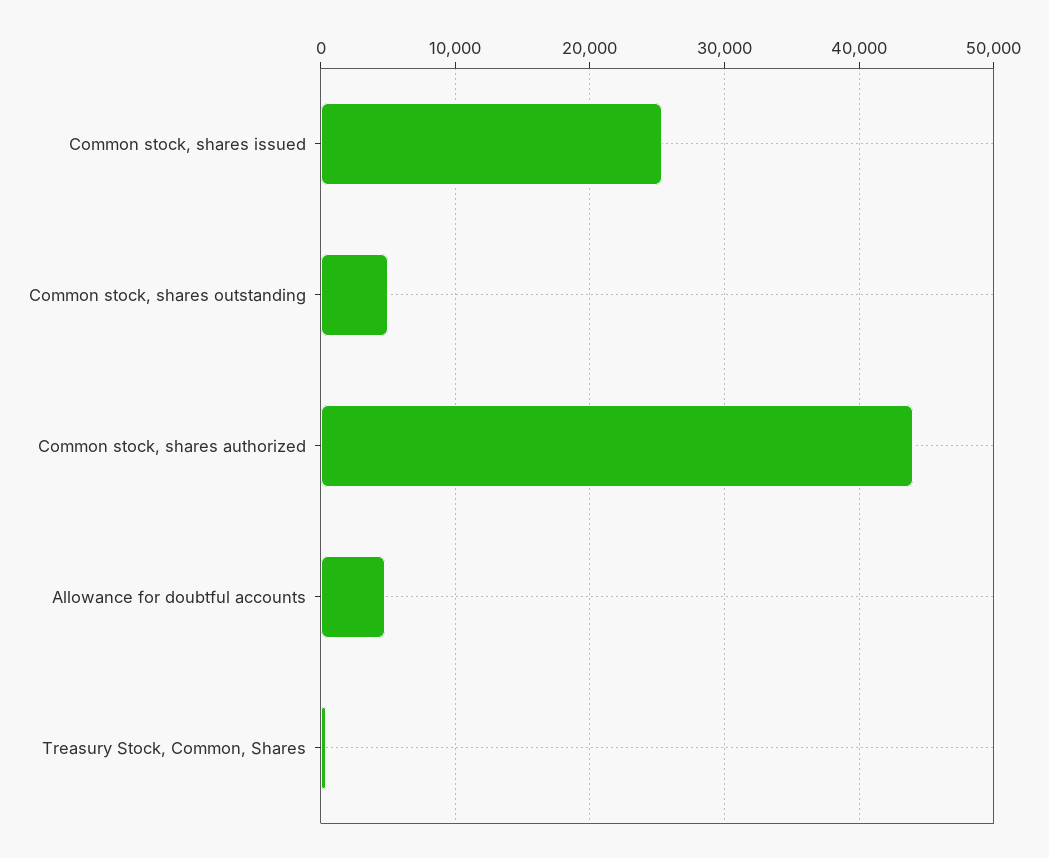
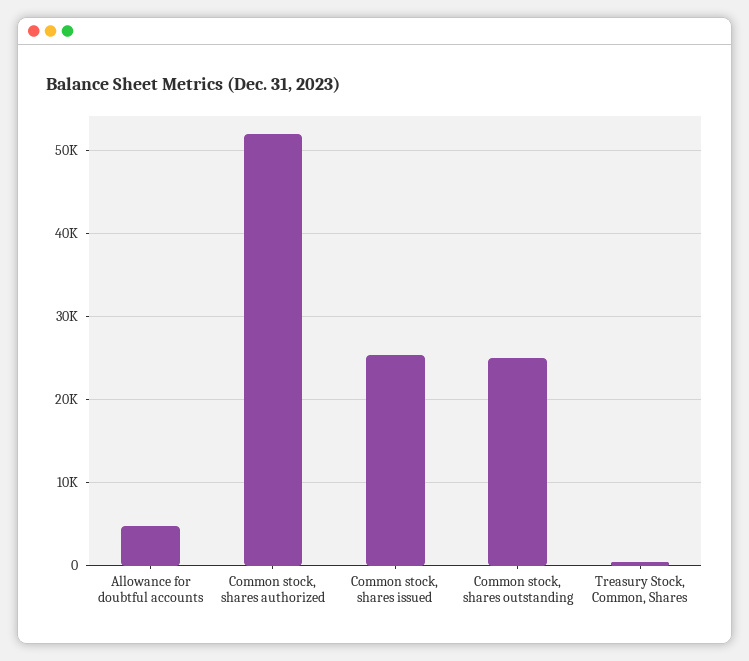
  {
    "Common stock, shares issued": 25000,
-   "Common stock, shares outstanding": 5000,
+   "Common stock, shares outstanding": 25000,
-   "Common stock, shares authorized": 44000,
+   "Common stock, shares authorized": 52000,
    "Allowance for doubtful accounts": 5000,
    "Treasury Stock, Common, Shares": 0
  }

